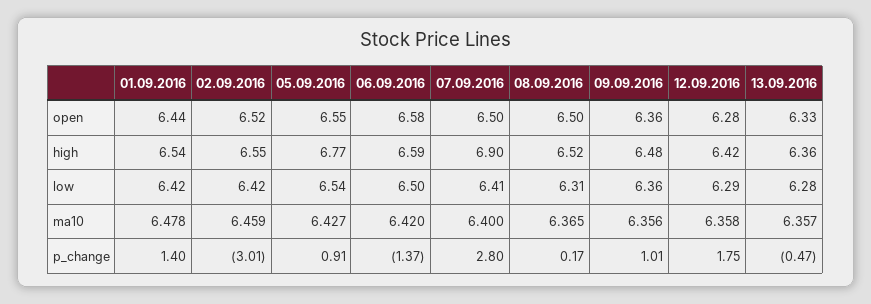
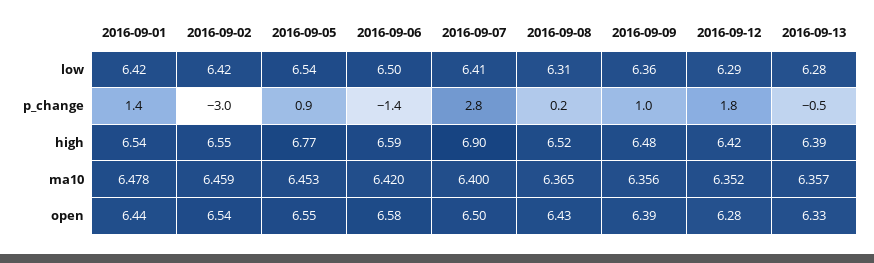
  {
    "01.09.2016": {
      "open": 6.44,
      "high": 6.54,
      "low": 6.42,
      "ma10": 6.478,
      "p_change": 1.4
    },
    "02.09.2016": {
-     "open": 6.52,
+     "open": 6.54,
      "high": 6.55,
      "low": 6.42,
      "ma10": 6.459,
      "p_change": -3.01
    },
    "05.09.2016": {
      "open": 6.55,
      "high": 6.77,
      "low": 6.54,
-     "ma10": 6.427,
+     "ma10": 6.453,
      "p_change": 0.91
    },
    "06.09.2016": {
      "open": 6.58,
      "high": 6.59,
      "low": 6.5,
      "ma10": 6.42,
      "p_change": -1.37
    },
    "07.09.2016": {
      "open": 6.5,
      "high": 6.9,
      "low": 6.41,
      "ma10": 6.4,
      "p_change": 2.8
    },
    "08.09.2016": {
-     "open": 6.5,
+     "open": 6.43,
      "high": 6.52,
      "low": 6.31,
      "ma10": 6.365,
      "p_change": 0.17
    },
    "09.09.2016": {
-     "open": 6.36,
+     "open": 6.39,
      "high": 6.48,
      "low": 6.36,
      "ma10": 6.356,
      "p_change": 1.01
    },
    "12.09.2016": {
      "open": 6.28,
      "high": 6.42,
      "low": 6.29,
-     "ma10": 6.358,
+     "ma10": 6.352,
      "p_change": 1.75
    },
    "13.09.2016": {
      "open": 6.33,
-     "high": 6.36,
+     "high": 6.39,
      "low": 6.28,
      "ma10": 6.357,
      "p_change": -0.47
    }
  }

